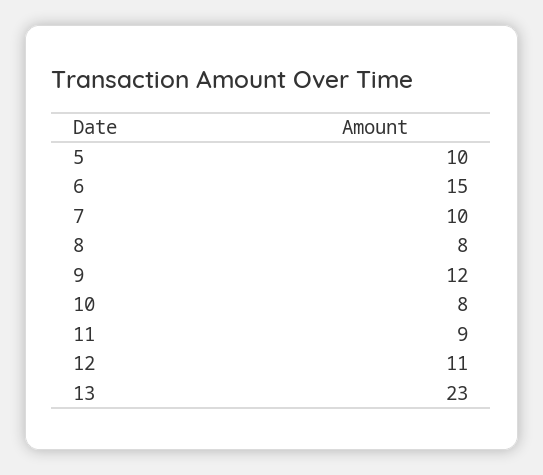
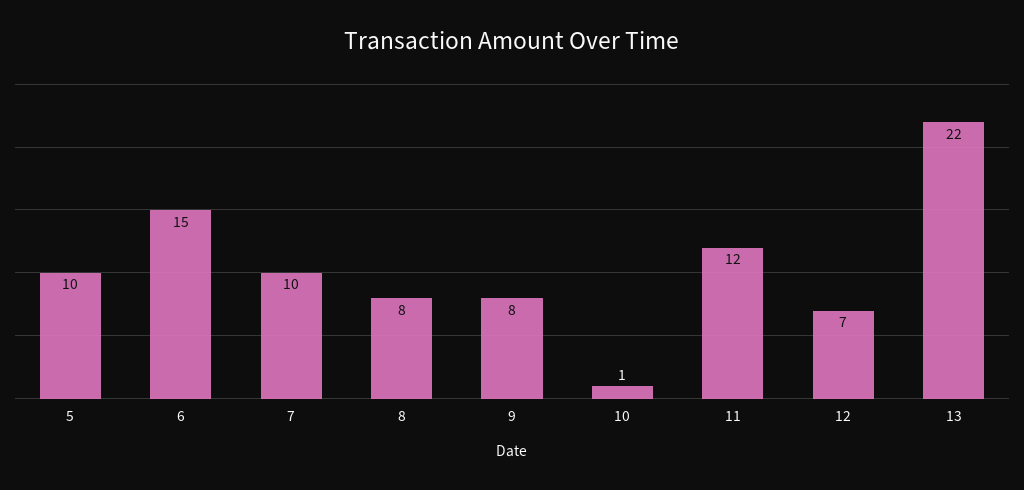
  {
    "5": 10,
    "6": 15,
    "7": 10,
    "8": 8,
-   "9": 12,
+   "9": 8,
-   "10": 8,
+   "10": 1,
-   "11": 9,
+   "11": 12,
-   "12": 11,
+   "12": 7,
-   "13": 23
+   "13": 22
  }

